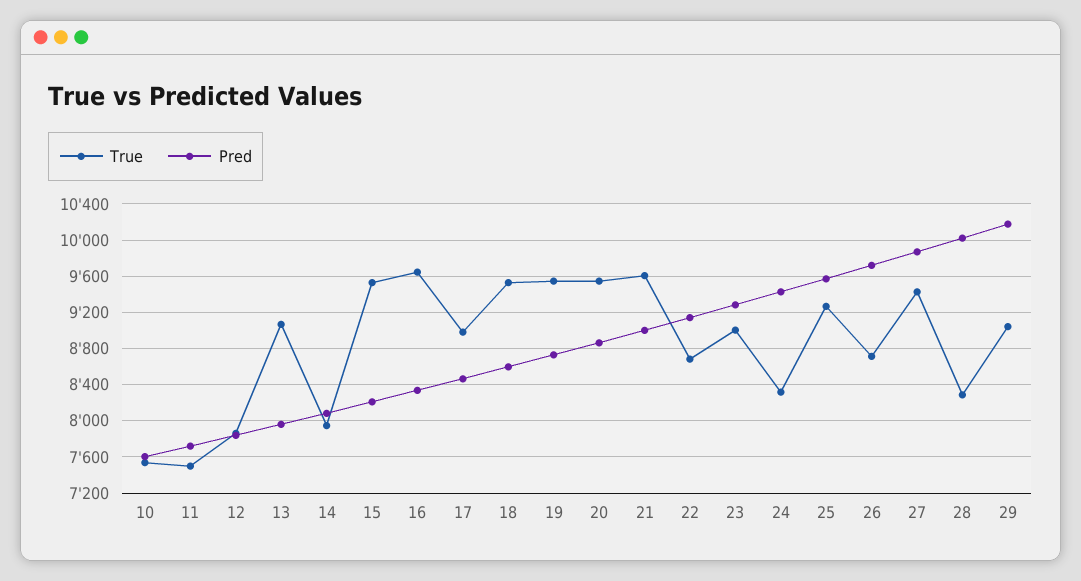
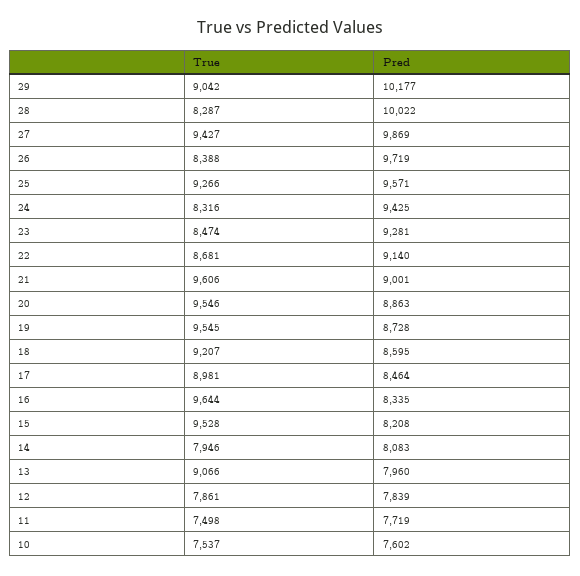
  {
    "True": {
      "10": 7537,
      "11": 7498,
      "12": 7861,
      "13": 9066,
      "14": 7946,
      "15": 9528,
      "16": 9644,
      "17": 8981,
-     "18": 9500,
+     "18": 9207,
      "19": 9545,
      "20": 9546,
      "21": 9606,
      "22": 8681,
-     "23": 9000,
+     "23": 8474,
      "24": 8316,
      "25": 9266,
-     "26": 8700,
+     "26": 8388,
      "27": 9427,
      "28": 8287,
      "29": 9042
    },
    "Pred": {
      "10": 7602,
      "11": 7719,
      "12": 7839,
      "13": 7960,
      "14": 8083,
      "15": 8208,
      "16": 8335,
      "17": 8464,
      "18": 8595,
      "19": 8728,
      "20": 8863,
      "21": 9001,
      "22": 9140,
      "23": 9281,
      "24": 9425,
      "25": 9571,
      "26": 9719,
      "27": 9869,
      "28": 10022,
      "29": 10177
    }
  }

